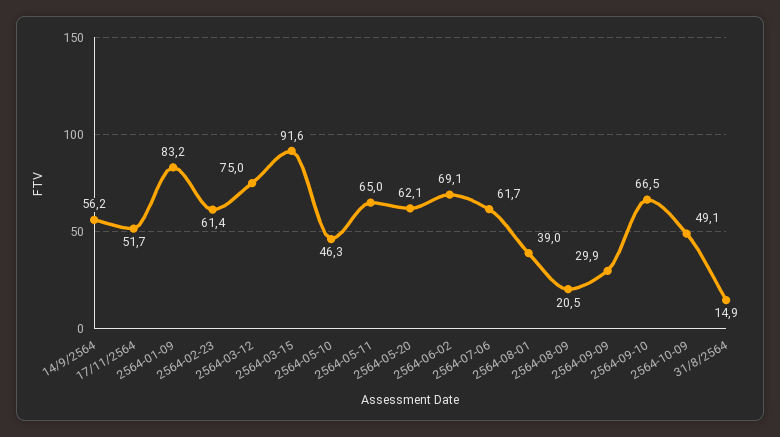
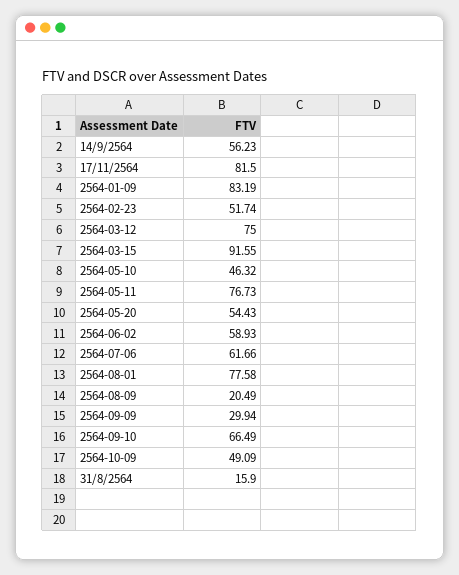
  {
    "14/9/2564": 56.23,
-   "17/11/2564": 51.7,
+   "17/11/2564": 81.5,
    "2564-01-09": 83.19,
-   "2564-02-23": 61.4,
+   "2564-02-23": 51.74,
    "2564-03-12": 75,
    "2564-03-15": 91.55,
    "2564-05-10": 46.32,
-   "2564-05-11": 65,
+   "2564-05-11": 76.73,
-   "2564-05-20": 62.1,
+   "2564-05-20": 54.43,
-   "2564-06-02": 69.1,
+   "2564-06-02": 58.93,
    "2564-07-06": 61.66,
-   "2564-08-01": 39,
+   "2564-08-01": 77.58,
    "2564-08-09": 20.49,
    "2564-09-09": 29.94,
    "2564-09-10": 66.49,
    "2564-10-09": 49.09,
-   "31/8/2564": 14.9
+   "31/8/2564": 15.9
  }

